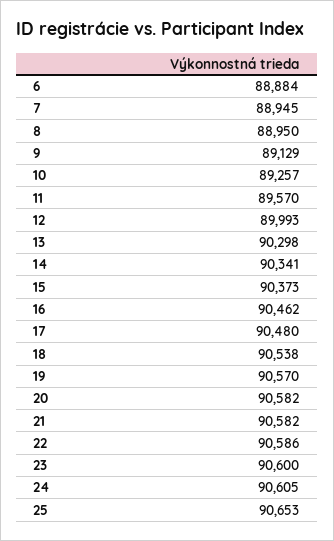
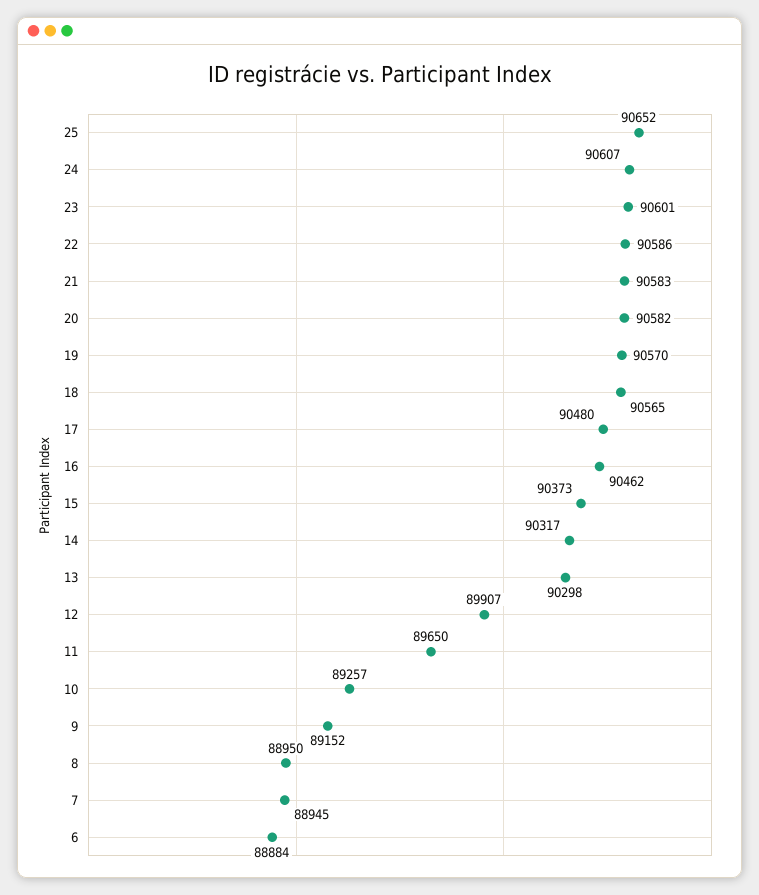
  {
    "6": 88884,
    "7": 88945,
    "8": 88950,
-   "9": 89129,
+   "9": 89152,
    "10": 89257,
-   "11": 89570,
+   "11": 89650,
-   "12": 89993,
+   "12": 89907,
    "13": 90298,
-   "14": 90341,
+   "14": 90317,
    "15": 90373,
    "16": 90462,
    "17": 90480,
-   "18": 90538,
+   "18": 90565,
    "19": 90570,
    "20": 90582,
-   "21": 90582,
+   "21": 90583,
    "22": 90586,
-   "23": 90600,
+   "23": 90601,
-   "24": 90605,
+   "24": 90607,
-   "25": 90653
+   "25": 90652
  }

